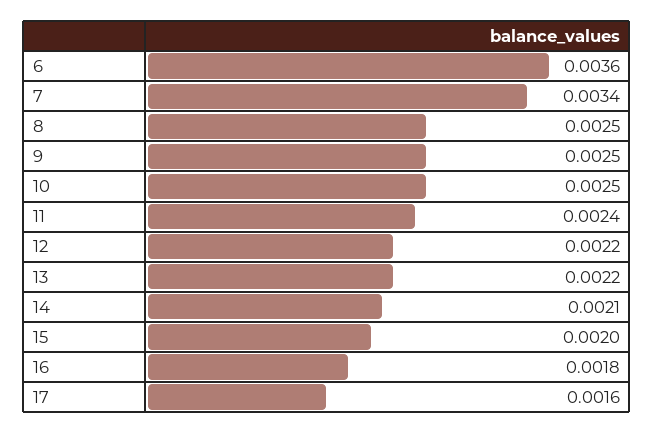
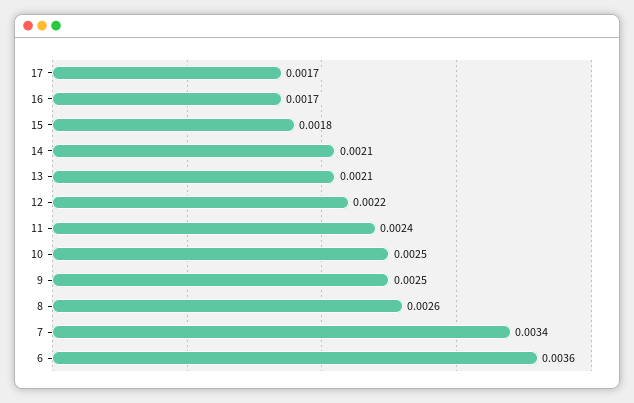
  {
    "6": 0.0036,
    "7": 0.0034,
-   "8": 0.0025,
+   "8": 0.0026,
    "9": 0.0025,
    "10": 0.0025,
    "11": 0.0024,
    "12": 0.0022,
-   "13": 0.0022,
+   "13": 0.0021,
    "14": 0.0021,
-   "15": 0.002,
+   "15": 0.0018,
-   "16": 0.0018,
+   "16": 0.0017,
-   "17": 0.0016
+   "17": 0.0017
  }

